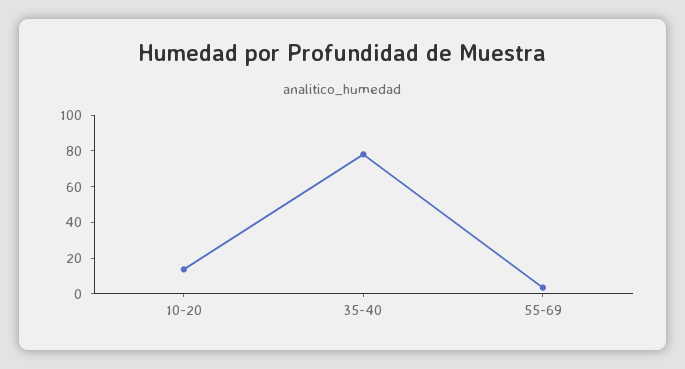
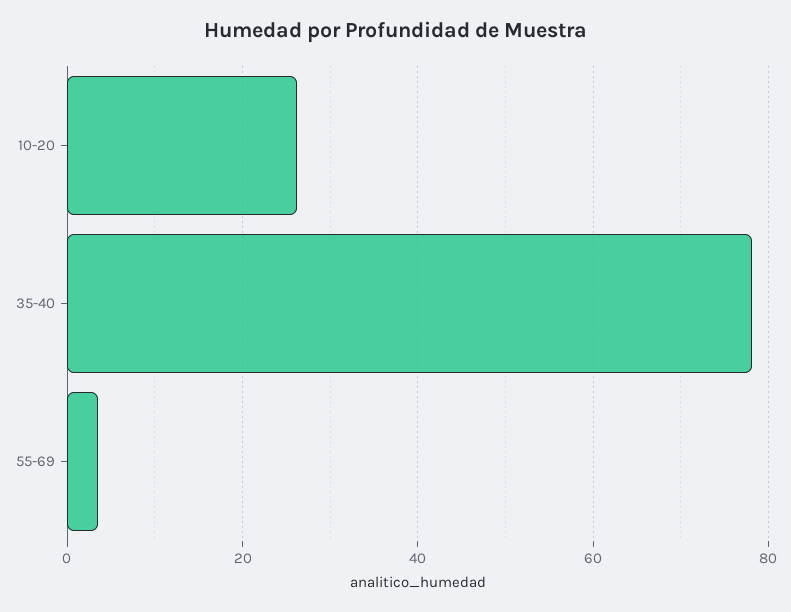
  {
-   "10-20": 15,
+   "10-20": 26,
    "35-40": 78,
    "55-69": 4
  }

